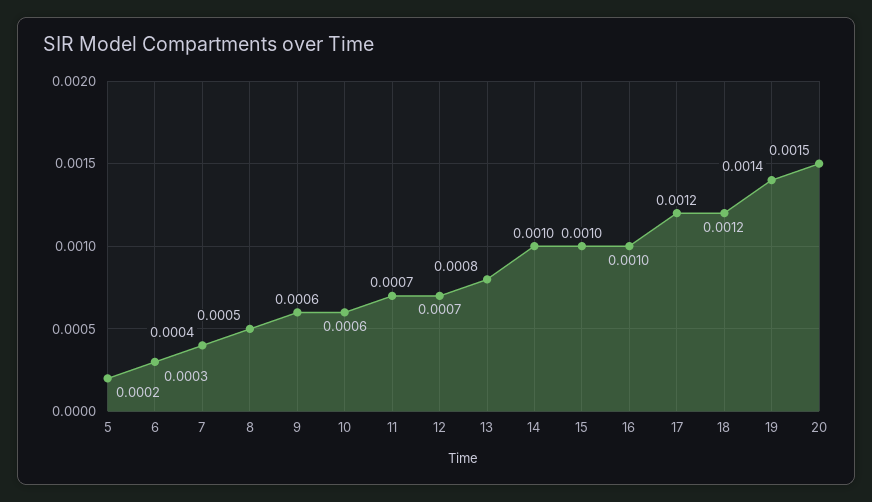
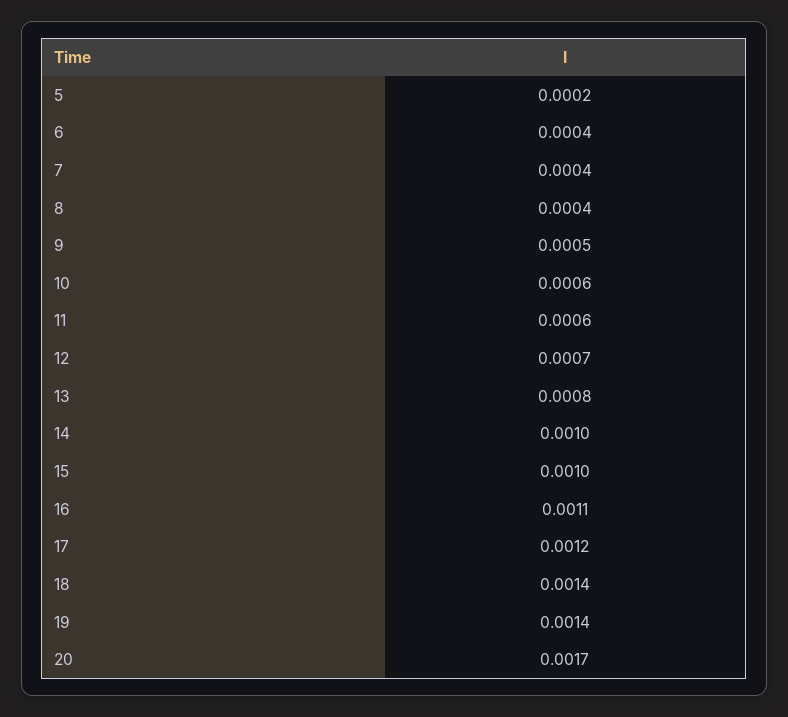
  {
    "5": 0.0002,
-   "6": 0.0003,
+   "6": 0.0004,
    "7": 0.0004,
-   "8": 0.0005,
+   "8": 0.0004,
-   "9": 0.0006,
+   "9": 0.0005,
    "10": 0.0006,
-   "11": 0.0007,
+   "11": 0.0006,
    "12": 0.0007,
    "13": 0.0008,
    "14": 0.001,
    "15": 0.001,
-   "16": 0.001,
+   "16": 0.0011,
    "17": 0.0012,
-   "18": 0.0012,
+   "18": 0.0014,
    "19": 0.0014,
-   "20": 0.0015
+   "20": 0.0017
  }

